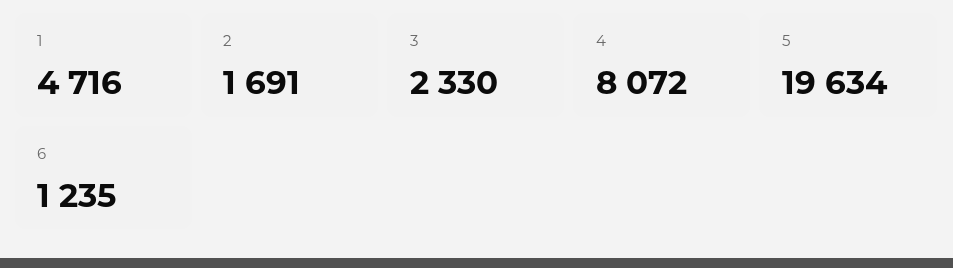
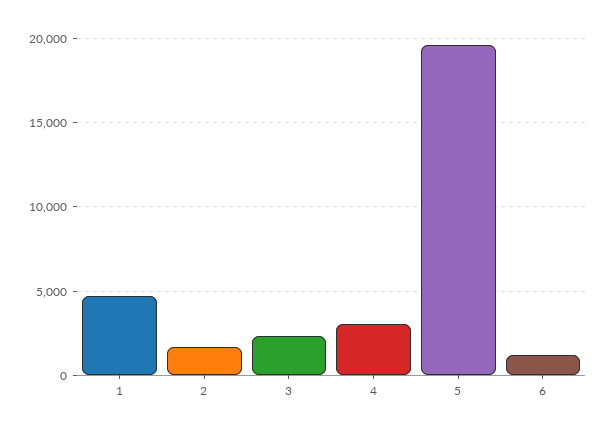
  {
    "1": 4716,
    "2": 1691,
    "3": 2330,
-   "4": 8072,
+   "4": 3000,
    "5": 19634,
    "6": 1235
  }

